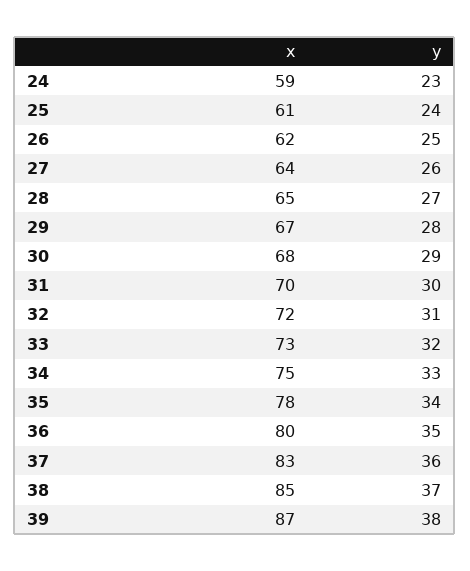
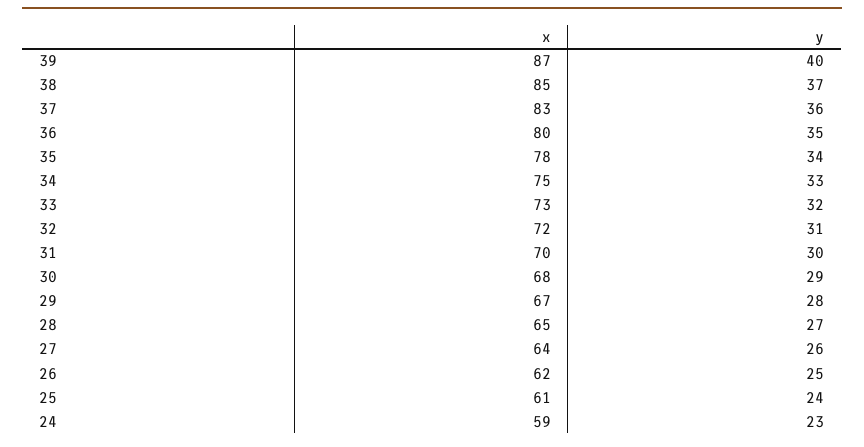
  {
    "x": {
      "24": 59,
      "25": 61,
      "26": 62,
      "27": 64,
      "28": 65,
      "29": 67,
      "30": 68,
      "31": 70,
      "32": 72,
      "33": 73,
      "34": 75,
      "35": 78,
      "36": 80,
      "37": 83,
      "38": 85,
      "39": 87
    },
    "y": {
      "24": 23,
      "25": 24,
      "26": 25,
      "27": 26,
      "28": 27,
      "29": 28,
      "30": 29,
      "31": 30,
      "32": 31,
      "33": 32,
      "34": 33,
      "35": 34,
      "36": 35,
      "37": 36,
      "38": 37,
-     "39": 38
+     "39": 40
    }
  }

